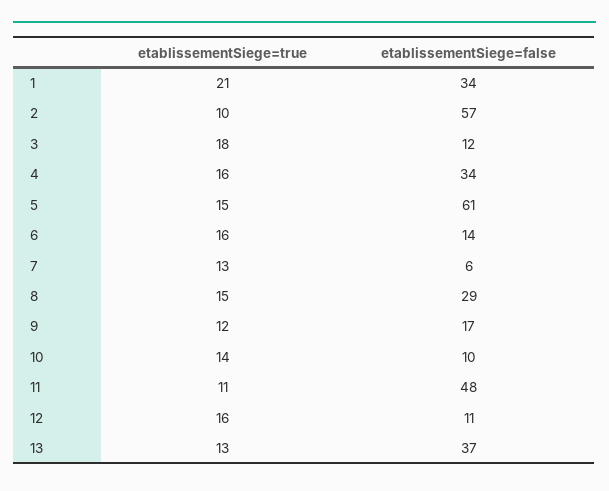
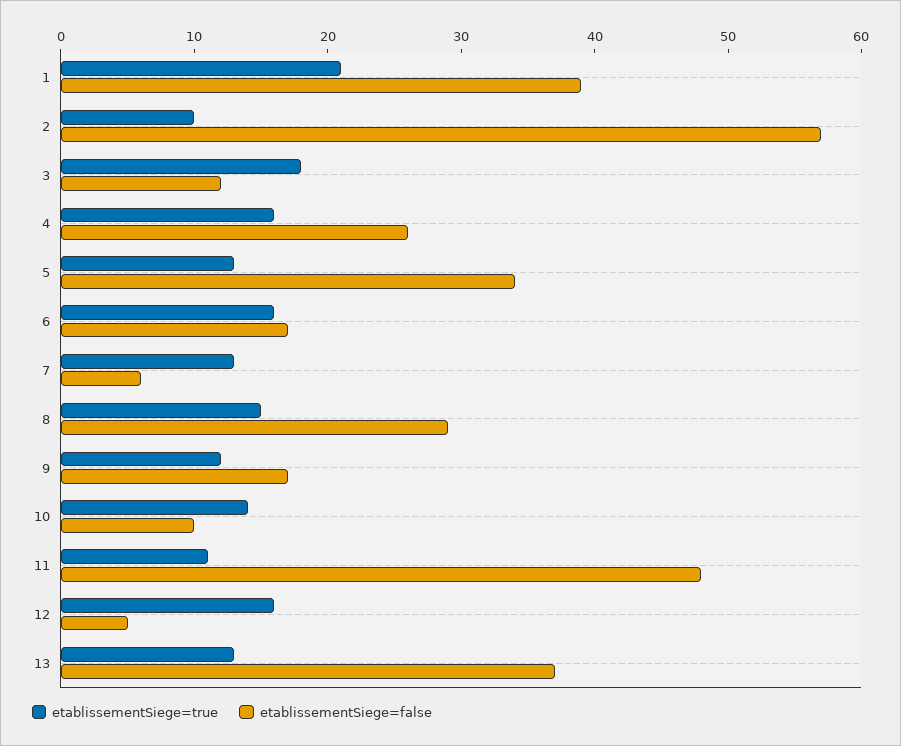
  {
    "etablissementSiege=true": {
      "1": 21,
      "2": 10,
      "3": 18,
      "4": 16,
-     "5": 15,
+     "5": 13,
      "6": 16,
      "7": 13,
      "8": 15,
      "9": 12,
      "10": 14,
      "11": 11,
      "12": 16,
      "13": 13
    },
    "etablissementSiege=false": {
-     "1": 34,
+     "1": 39,
      "2": 57,
      "3": 12,
-     "4": 34,
+     "4": 26,
-     "5": 61,
+     "5": 34,
-     "6": 14,
+     "6": 17,
      "7": 6,
      "8": 29,
      "9": 17,
      "10": 10,
      "11": 48,
-     "12": 11,
+     "12": 5,
      "13": 37
    }
  }

